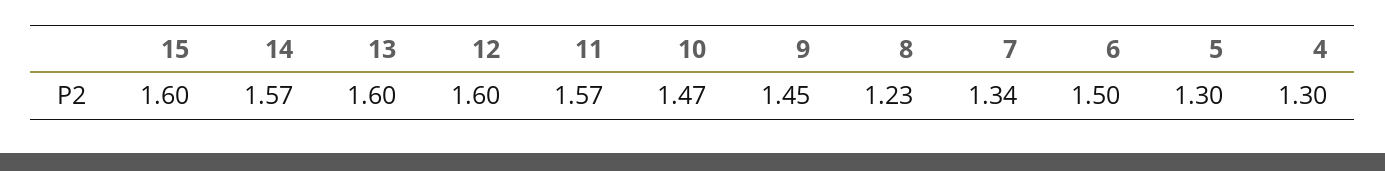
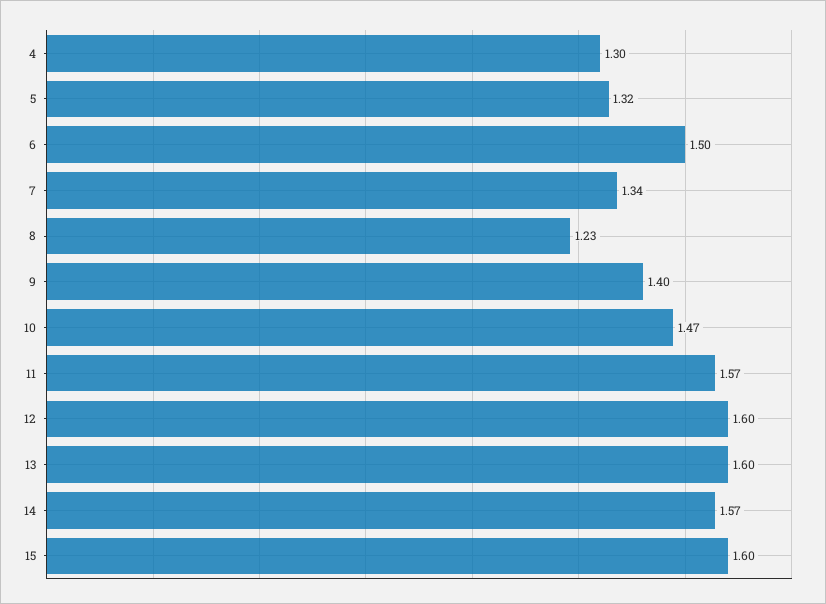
  {
    "15": 1.6,
    "14": 1.57,
    "13": 1.6,
    "12": 1.6,
    "11": 1.57,
    "10": 1.47,
-   "9": 1.45,
+   "9": 1.4,
    "8": 1.23,
    "7": 1.34,
    "6": 1.5,
-   "5": 1.3,
+   "5": 1.32,
    "4": 1.3
  }

